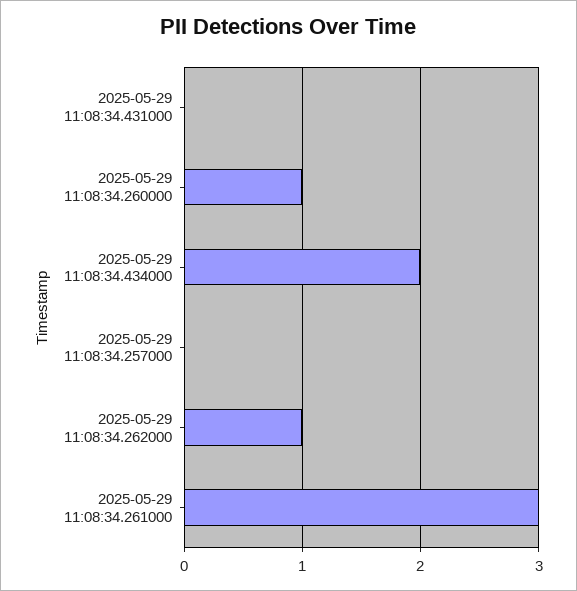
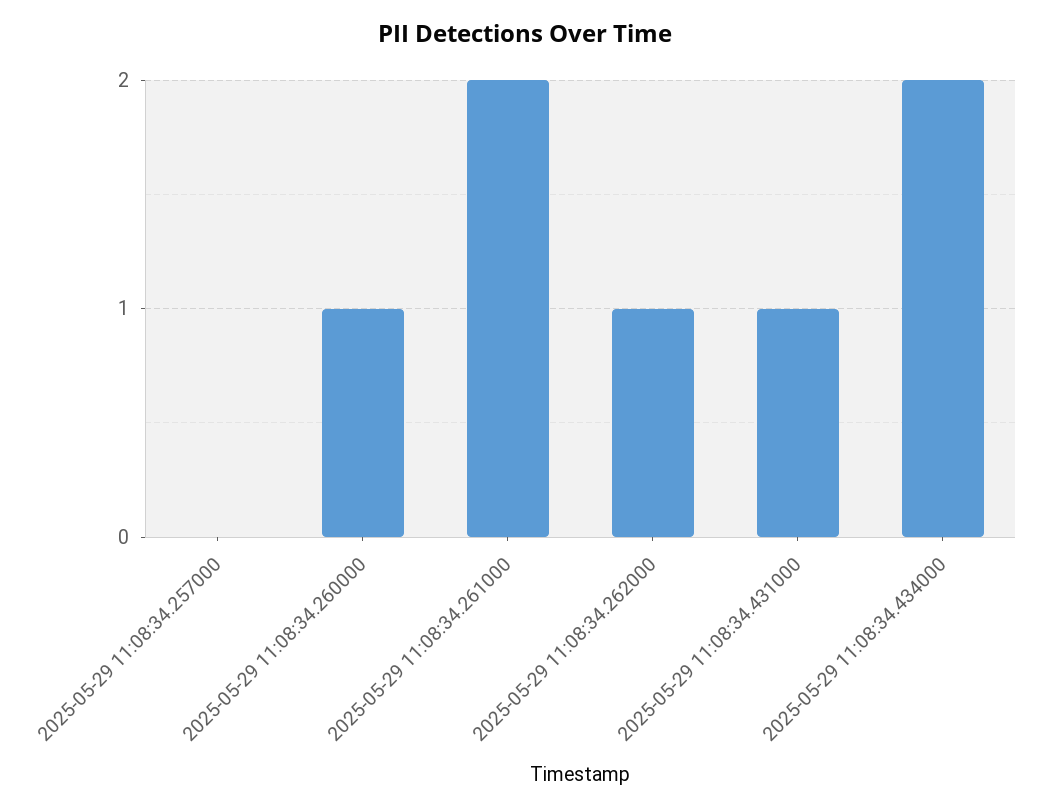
  {
-   "2025-05-29 11:08:34.431000": 0,
+   "2025-05-29 11:08:34.431000": 1,
    "2025-05-29 11:08:34.260000": 1,
    "2025-05-29 11:08:34.434000": 2,
    "2025-05-29 11:08:34.257000": 0,
    "2025-05-29 11:08:34.262000": 1,
-   "2025-05-29 11:08:34.261000": 3
+   "2025-05-29 11:08:34.261000": 2
  }

